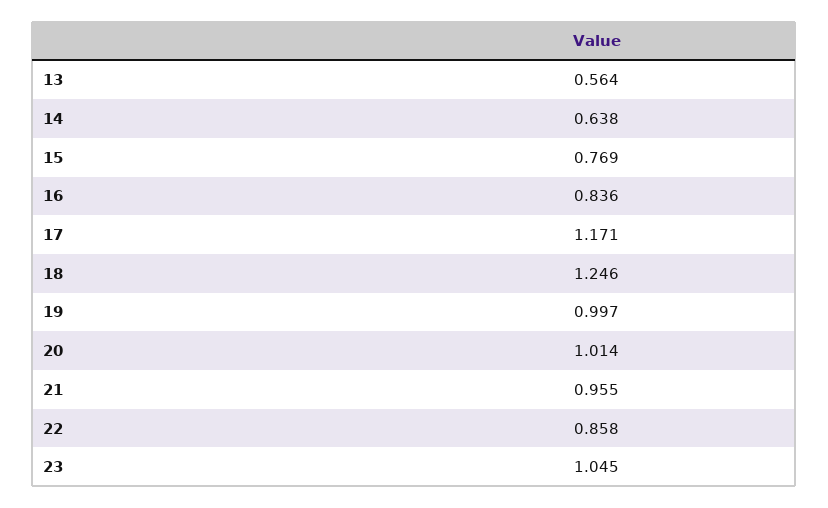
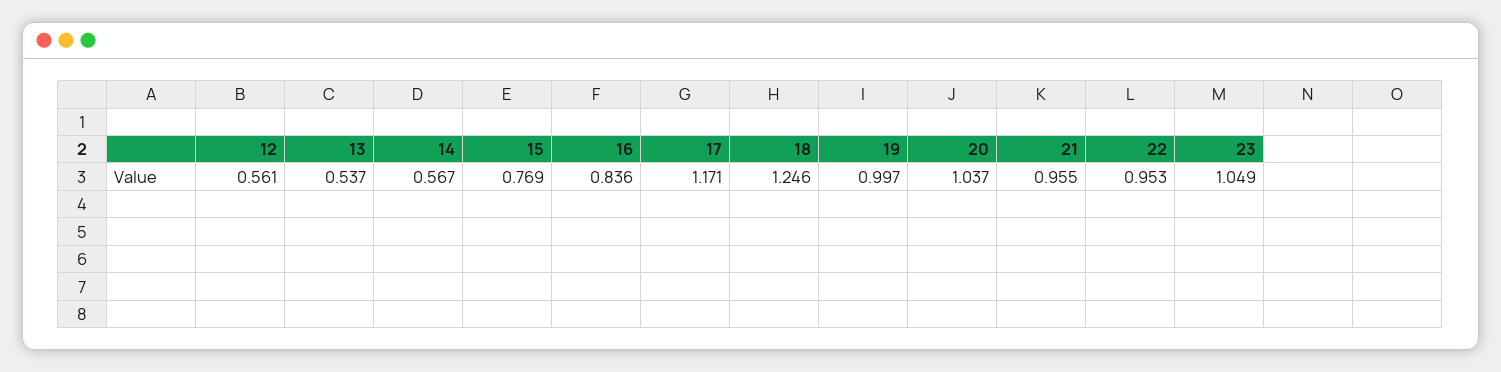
  {
-   "13": 0.564,
+   "13": 0.537,
-   "14": 0.638,
+   "14": 0.567,
    "15": 0.769,
    "16": 0.836,
    "17": 1.171,
    "18": 1.246,
    "19": 0.997,
-   "20": 1.014,
+   "20": 1.037,
    "21": 0.955,
-   "22": 0.858,
+   "22": 0.953,
-   "23": 1.045
+   "23": 1.049,
+   "12": 0.561
  }

